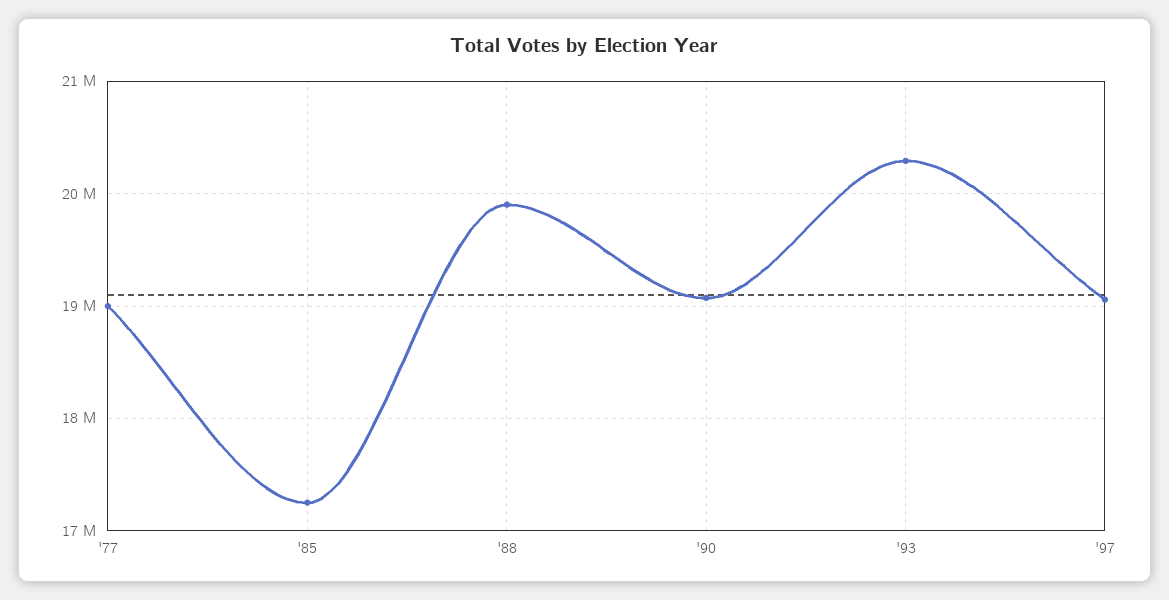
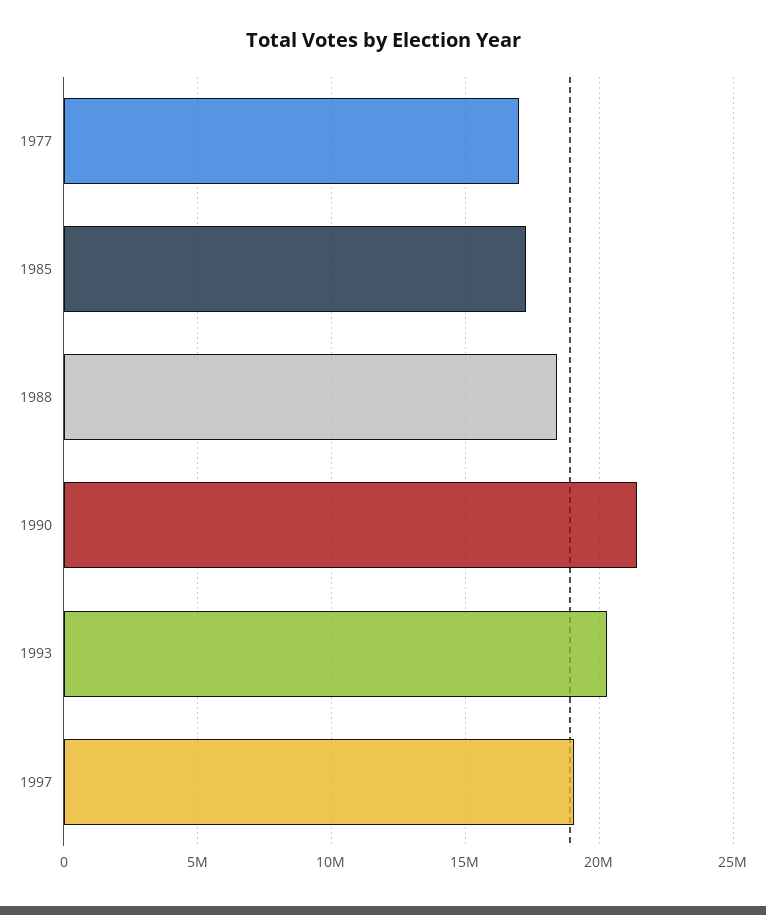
  {
-   "'77": 19000000,
+   "'77": 17000000,
    "'85": 17300000,
-   "'88": 19900000,
+   "'88": 18500000,
-   "'90": 19100000,
+   "'90": 21500000,
    "'93": 20300000,
    "'97": 19100000
  }

